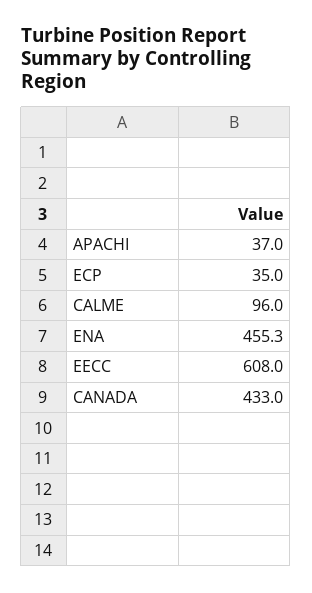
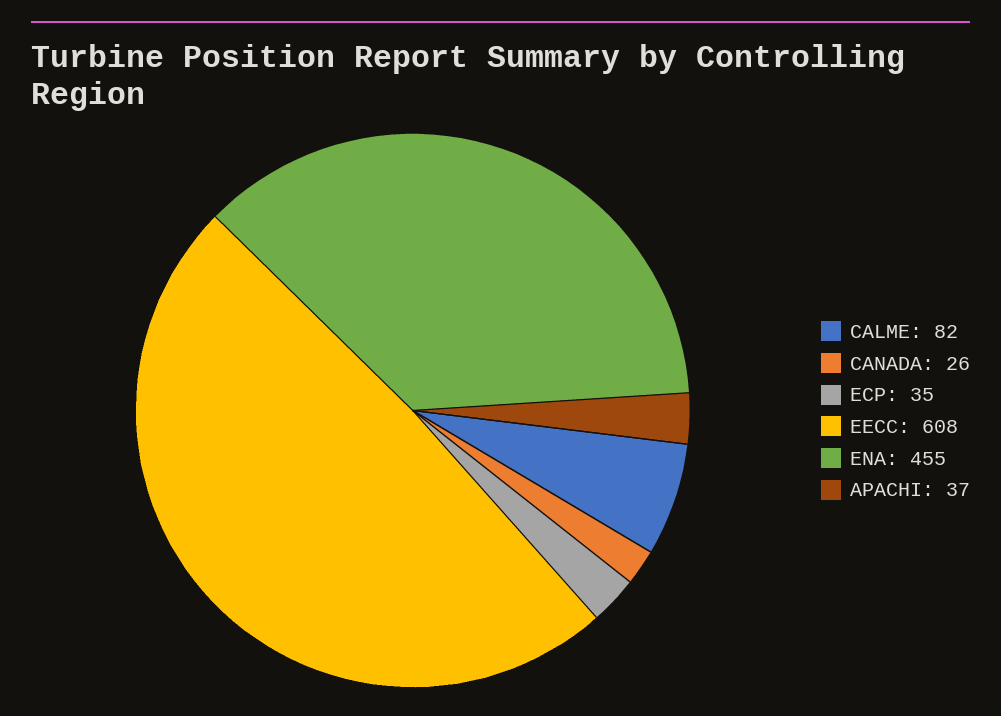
  {
    "APACHI": 37,
    "ECP": 35,
-   "CALME": 96,
+   "CALME": 82,
    "ENA": 455.3,
    "EECC": 608,
-   "CANADA": 433
+   "CANADA": 26
  }

